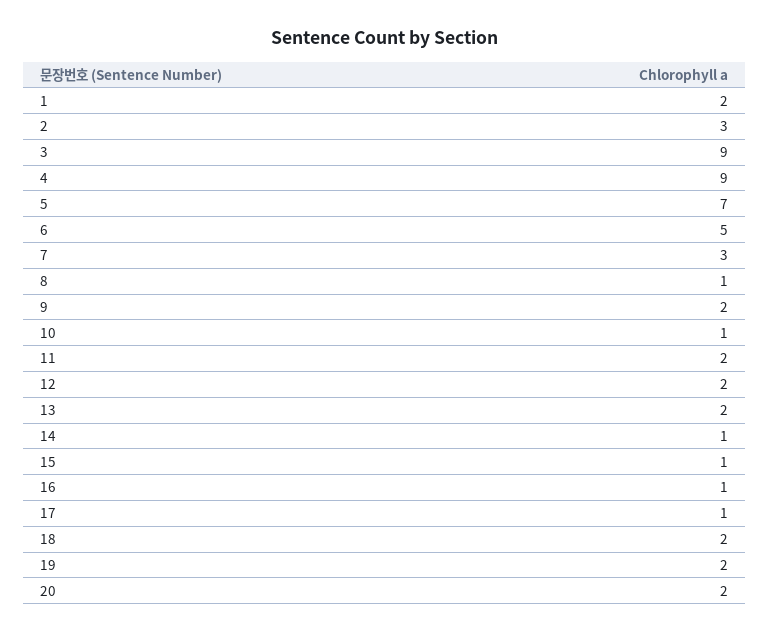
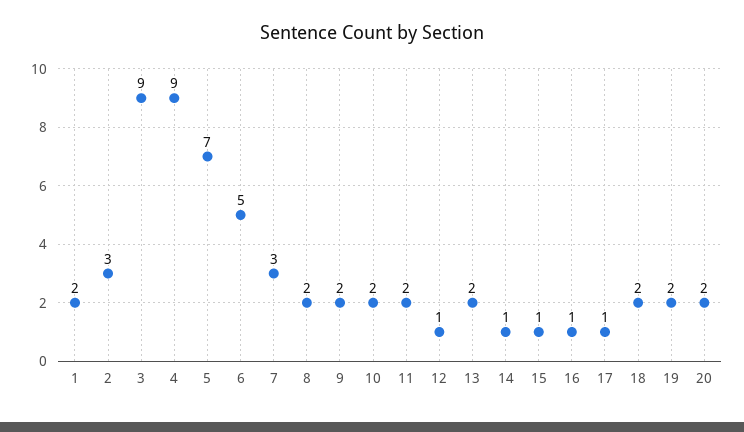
  {
    "1": 2,
    "2": 3,
    "3": 9,
    "4": 9,
    "5": 7,
    "6": 5,
    "7": 3,
-   "8": 1,
+   "8": 2,
    "9": 2,
-   "10": 1,
+   "10": 2,
    "11": 2,
-   "12": 2,
+   "12": 1,
    "13": 2,
    "14": 1,
    "15": 1,
    "16": 1,
    "17": 1,
    "18": 2,
    "19": 2,
    "20": 2
  }

